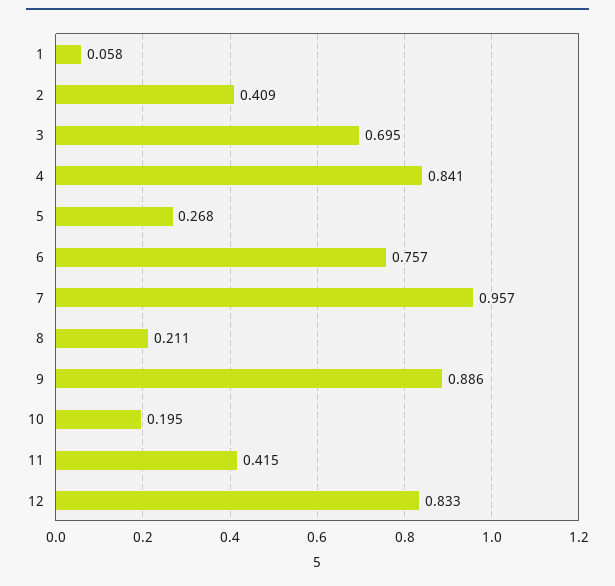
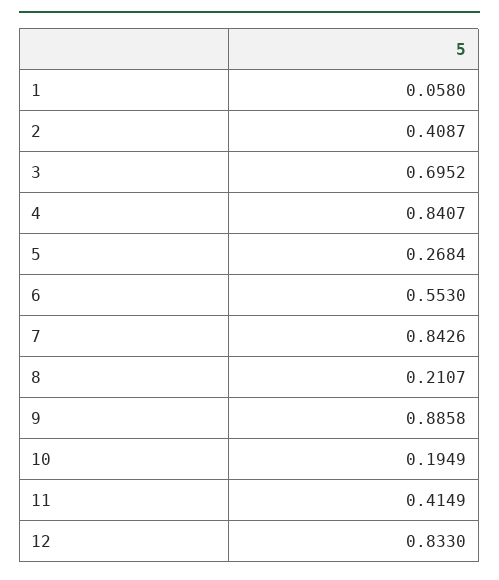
  {
    "1": 0.058,
    "2": 0.4087,
    "3": 0.6952,
    "4": 0.8407,
    "5": 0.2684,
-   "6": 0.757,
+   "6": 0.553,
-   "7": 0.957,
+   "7": 0.8426,
    "8": 0.2107,
    "9": 0.8858,
    "10": 0.1949,
    "11": 0.4149,
    "12": 0.833
  }

